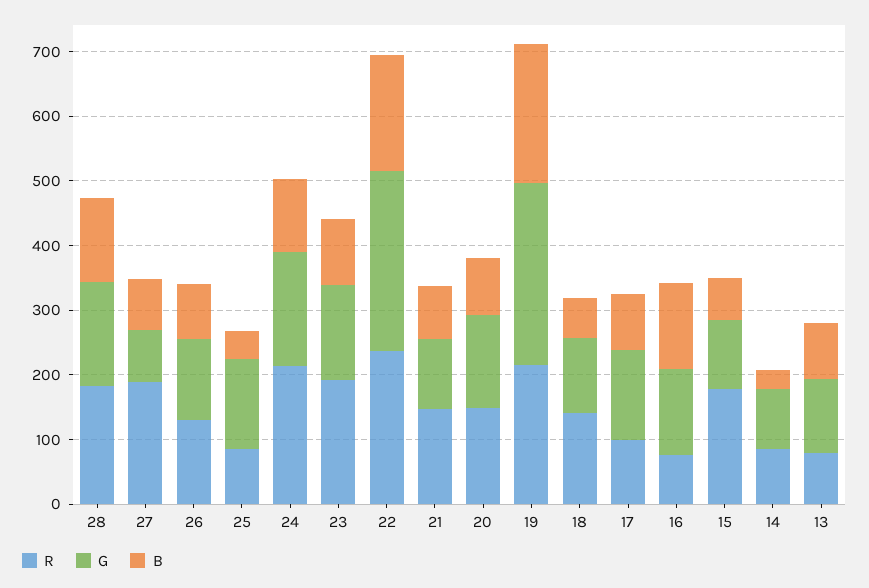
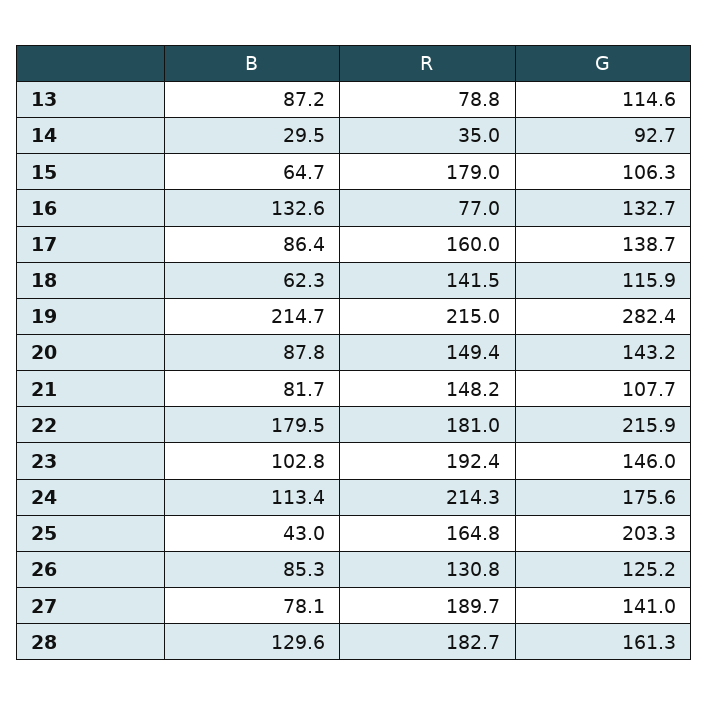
  {
    "R": {
      "28": 182.7,
      "27": 189.7,
      "26": 130.8,
-     "25": 80,
+     "25": 164.8,
      "24": 214.3,
      "23": 192.4,
-     "22": 240,
+     "22": 181,
      "21": 148.2,
      "20": 149.4,
      "19": 215,
      "18": 141.5,
-     "17": 100,
+     "17": 160,
      "16": 77,
      "15": 179,
-     "14": 80,
+     "14": 35,
      "13": 78.8
    },
    "G": {
      "28": 161.3,
-     "27": 80,
+     "27": 141,
      "26": 125.2,
-     "25": 140,
+     "25": 203.3,
      "24": 175.6,
      "23": 146,
-     "22": 280,
+     "22": 215.9,
      "21": 107.7,
      "20": 143.2,
      "19": 282.4,
      "18": 115.9,
      "17": 138.7,
      "16": 132.7,
      "15": 106.3,
      "14": 92.7,
      "13": 114.6
    },
    "B": {
      "28": 129.6,
      "27": 78.1,
      "26": 85.3,
      "25": 43,
      "24": 113.4,
      "23": 102.8,
      "22": 179.5,
      "21": 81.7,
      "20": 87.8,
      "19": 214.7,
      "18": 62.3,
      "17": 86.4,
      "16": 132.6,
      "15": 64.7,
      "14": 29.5,
      "13": 87.2
    }
  }

